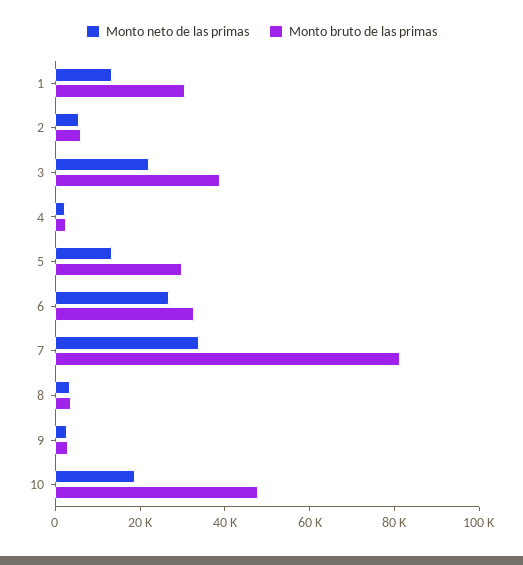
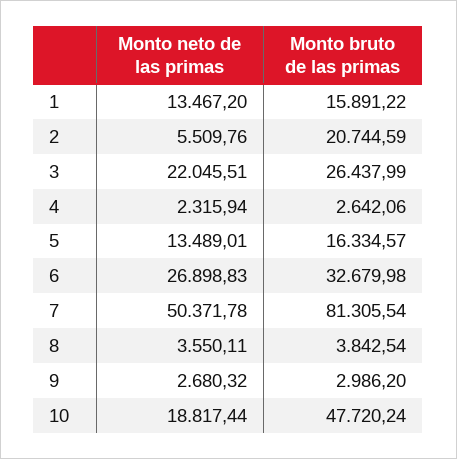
  {
    "Monto neto de las primas": {
      "1": 13467.2,
      "2": 5509.76,
      "3": 22045.51,
      "4": 2315.94,
      "5": 13489.01,
      "6": 26898.83,
-     "7": 35000,
+     "7": 50371.78,
      "8": 3550.11,
      "9": 2680.32,
      "10": 18817.44
    },
    "Monto bruto de las primas": {
-     "1": 30000,
+     "1": 15891.22,
-     "2": 5000,
+     "2": 20744.59,
-     "3": 40000,
+     "3": 26437.99,
      "4": 2642.06,
-     "5": 30000,
+     "5": 16334.57,
      "6": 32679.98,
      "7": 81305.54,
      "8": 3842.54,
      "9": 2986.2,
      "10": 47720.24
    }
  }

